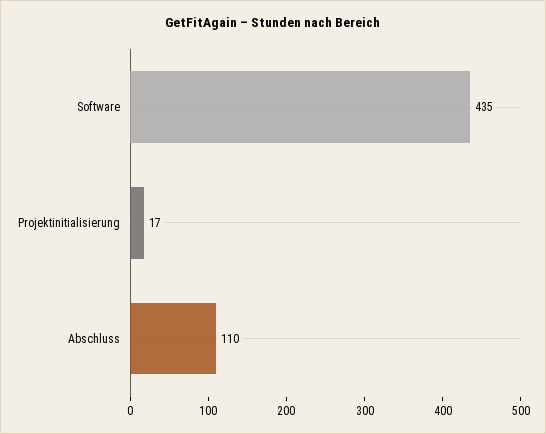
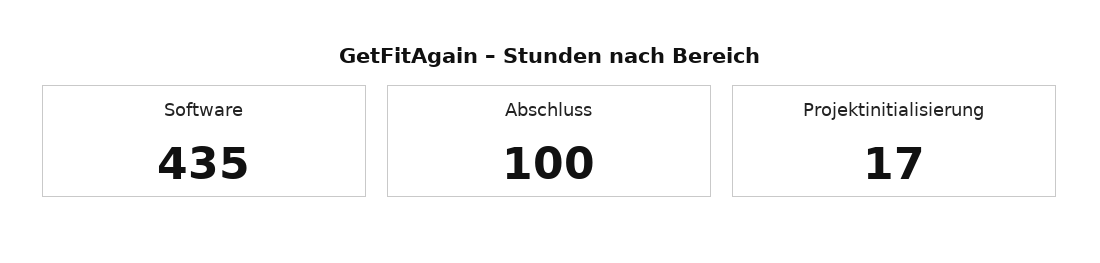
  {
    "Software": 435,
    "Projektinitialisierung": 17,
-   "Abschluss": 110
+   "Abschluss": 100
  }

